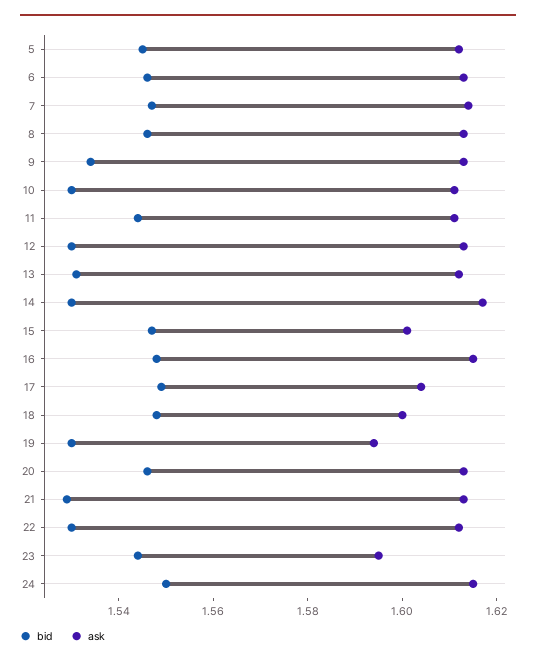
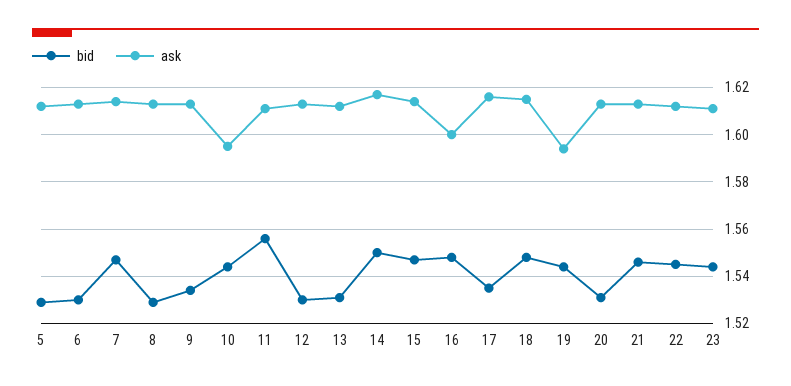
  {
    "bid": {
-     "5": 1.545,
+     "5": 1.53,
-     "6": 1.545,
+     "6": 1.53,
      "7": 1.545,
-     "8": 1.545,
+     "8": 1.53,
      "9": 1.535,
-     "10": 1.53,
+     "10": 1.545,
-     "11": 1.545,
+     "11": 1.555,
      "12": 1.53,
      "13": 1.53,
-     "14": 1.53,
+     "14": 1.55,
      "15": 1.545,
      "16": 1.55,
-     "17": 1.55,
+     "17": 1.535,
      "18": 1.55,
-     "19": 1.53,
+     "19": 1.545,
-     "20": 1.545,
+     "20": 1.53,
-     "21": 1.53,
+     "21": 1.545,
-     "22": 1.53,
+     "22": 1.545,
-     "23": 1.545,
+     "23": 1.545
-     "24": 1.55
    },
    "ask": {
      "5": 1.61,
      "6": 1.615,
      "7": 1.615,
      "8": 1.615,
      "9": 1.615,
-     "10": 1.61,
+     "10": 1.595,
      "11": 1.61,
      "12": 1.615,
      "13": 1.61,
      "14": 1.615,
-     "15": 1.6,
+     "15": 1.615,
-     "16": 1.615,
+     "16": 1.6,
-     "17": 1.605,
+     "17": 1.615,
-     "18": 1.6,
+     "18": 1.615,
      "19": 1.595,
      "20": 1.615,
      "21": 1.615,
      "22": 1.61,
-     "23": 1.595,
+     "23": 1.61
-     "24": 1.615
    }
  }

